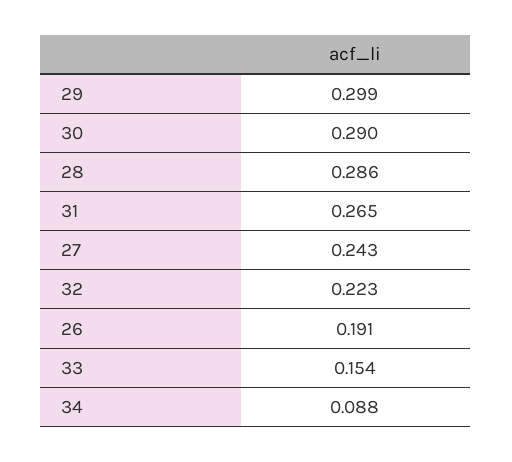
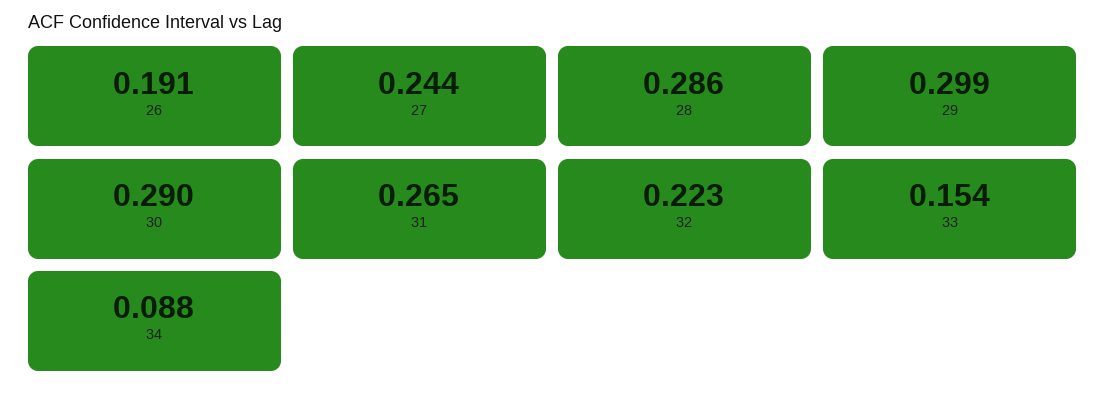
  {
    "29": 0.299,
    "30": 0.29,
    "28": 0.286,
    "31": 0.265,
-   "27": 0.243,
+   "27": 0.244,
    "32": 0.223,
    "26": 0.191,
    "33": 0.154,
    "34": 0.088
  }

